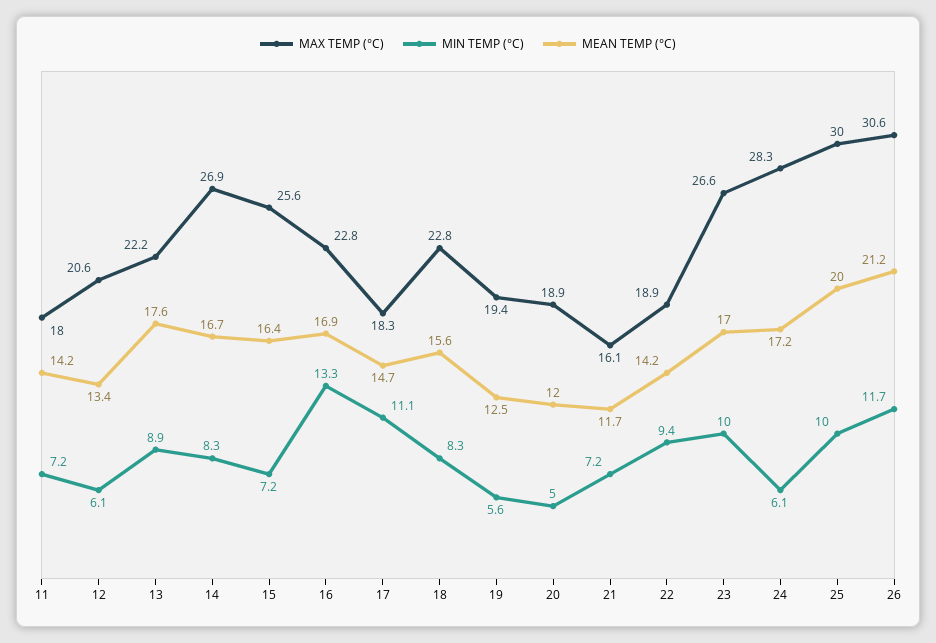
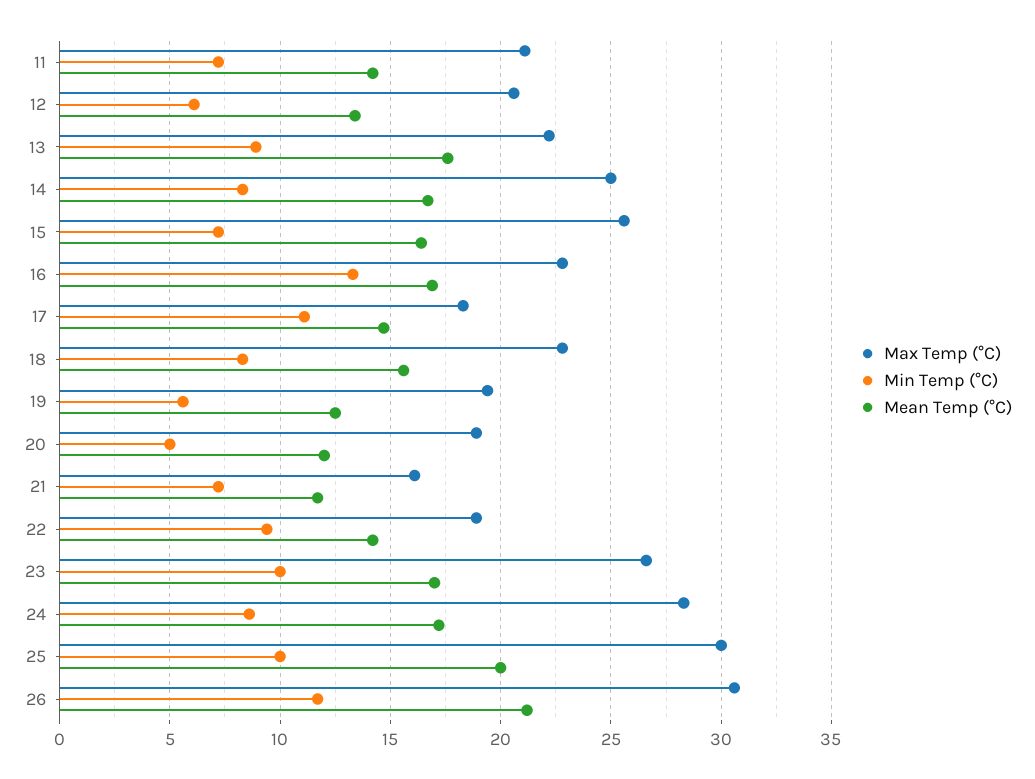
  {
    "MAX TEMP (°C)": {
-     "11": 18,
+     "11": 21,
      "12": 20.6,
      "13": 22.2,
-     "14": 26.9,
+     "14": 25,
      "15": 25.6,
      "16": 22.8,
      "17": 18.3,
      "18": 22.8,
      "19": 19.4,
      "20": 18.9,
      "21": 16.1,
      "22": 18.9,
      "23": 26.6,
      "24": 28.3,
      "25": 30,
      "26": 30.6
    },
    "MIN TEMP (°C)": {
      "11": 7.2,
      "12": 6.1,
      "13": 8.9,
      "14": 8.3,
      "15": 7.2,
      "16": 13.3,
      "17": 11.1,
      "18": 8.3,
      "19": 5.6,
      "20": 5,
      "21": 7.2,
      "22": 9.4,
      "23": 10,
-     "24": 6.1,
+     "24": 8.5,
      "25": 10,
      "26": 11.7
    },
    "MEAN TEMP (°C)": {
      "11": 14.2,
      "12": 13.4,
      "13": 17.6,
      "14": 16.7,
      "15": 16.4,
      "16": 16.9,
      "17": 14.7,
      "18": 15.6,
      "19": 12.5,
      "20": 12,
      "21": 11.7,
      "22": 14.2,
      "23": 17,
      "24": 17.2,
      "25": 20,
      "26": 21.2
    }
  }

